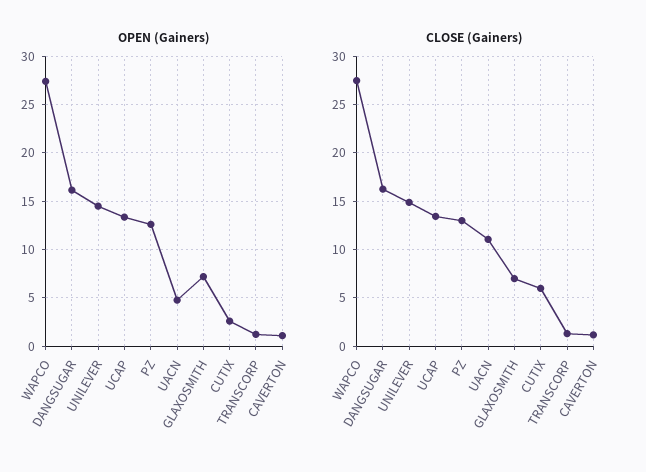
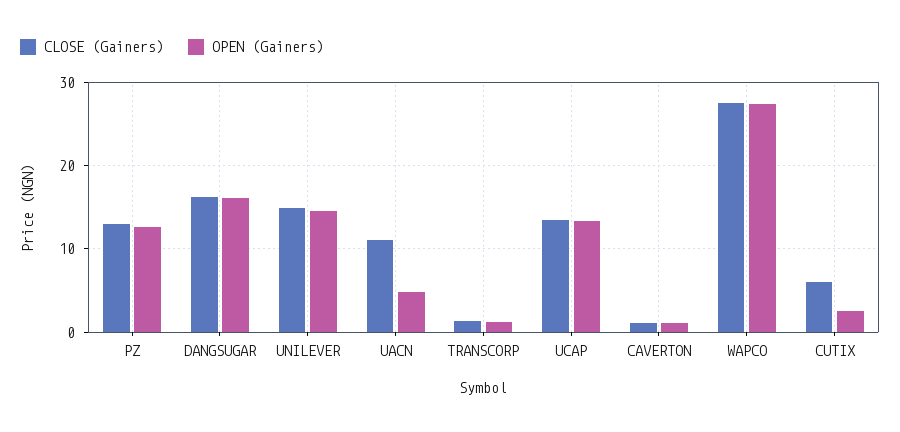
  {
    "OPEN (Gainers)": {
      "WAPCO": 27,
      "DANGSUGAR": 16,
      "UNILEVER": 15,
      "UCAP": 13,
      "PZ": 13,
      "UACN": 5,
-     "GLAXOSMITH": 7,
      "CUTIX": 3,
      "TRANSCORP": 1,
      "CAVERTON": 1
    },
    "CLOSE (Gainers)": {
      "WAPCO": 28,
      "DANGSUGAR": 16,
      "UNILEVER": 15,
      "UCAP": 13,
      "PZ": 13,
      "UACN": 11,
-     "GLAXOSMITH": 7,
      "CUTIX": 6,
      "TRANSCORP": 1,
      "CAVERTON": 1
    }
  }

